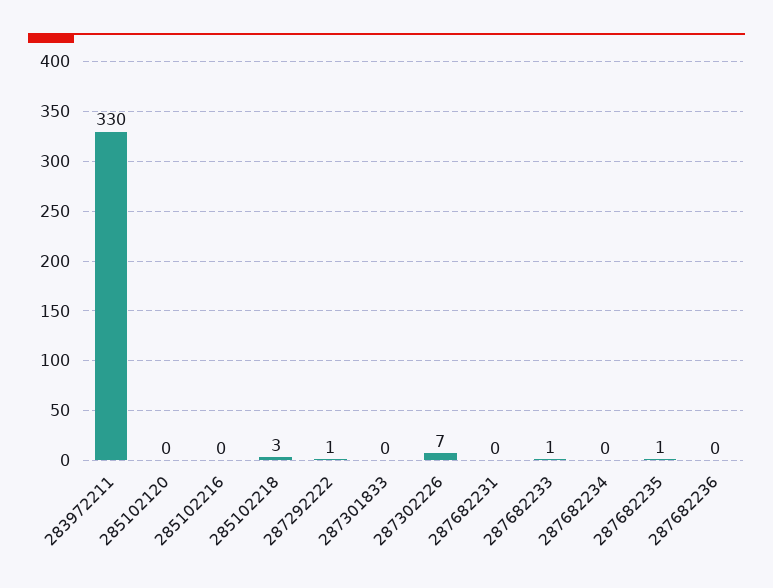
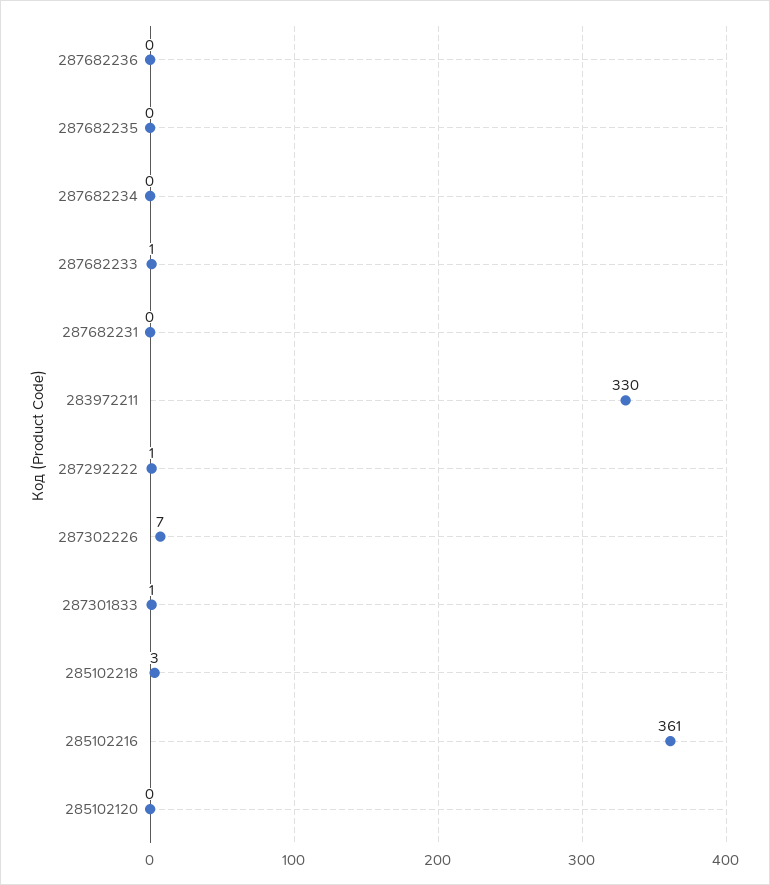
  {
    "283972211": 330,
    "285102120": 0,
-   "285102216": 0,
+   "285102216": 361,
    "285102218": 3,
    "287292222": 1,
-   "287301833": 0,
+   "287301833": 1,
    "287302226": 7,
    "287682231": 0,
    "287682233": 1,
    "287682234": 0,
-   "287682235": 1,
+   "287682235": 0,
    "287682236": 0
  }

